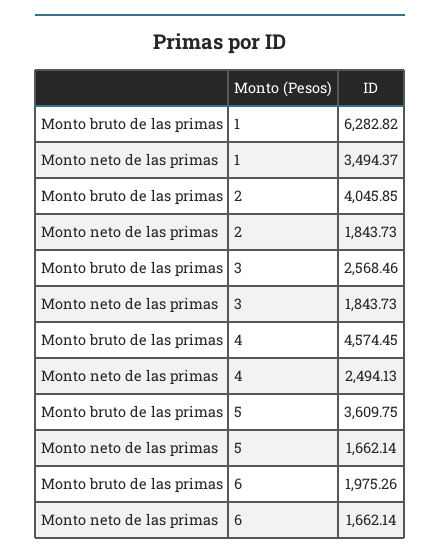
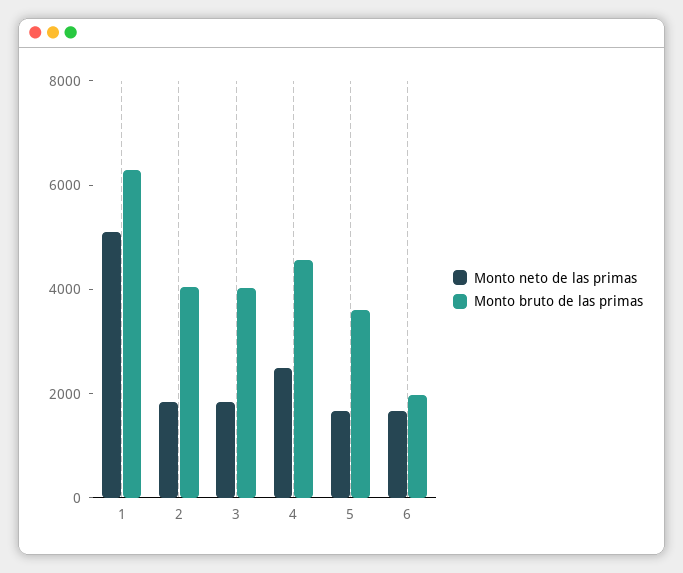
  {
    "Monto bruto de las primas": {
      "1": 6282.82,
      "2": 4045.85,
-     "3": 2568.46,
+     "3": 4000,
      "4": 4574.45,
      "5": 3609.75,
      "6": 1975.26
    },
    "Monto neto de las primas": {
-     "1": 3494.37,
+     "1": 5000,
      "2": 1843.73,
      "3": 1843.73,
      "4": 2494.13,
      "5": 1662.14,
      "6": 1662.14
    }
  }

